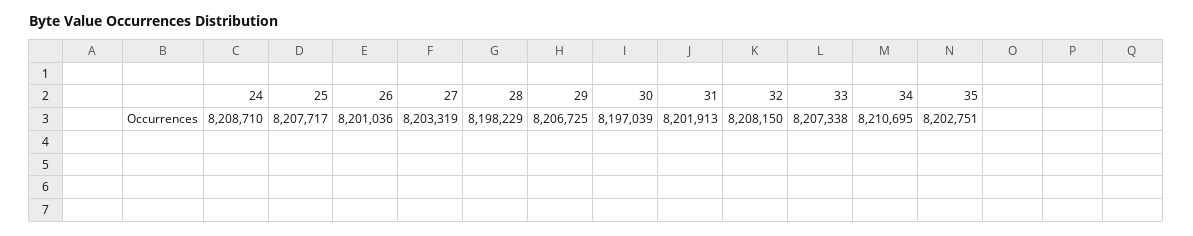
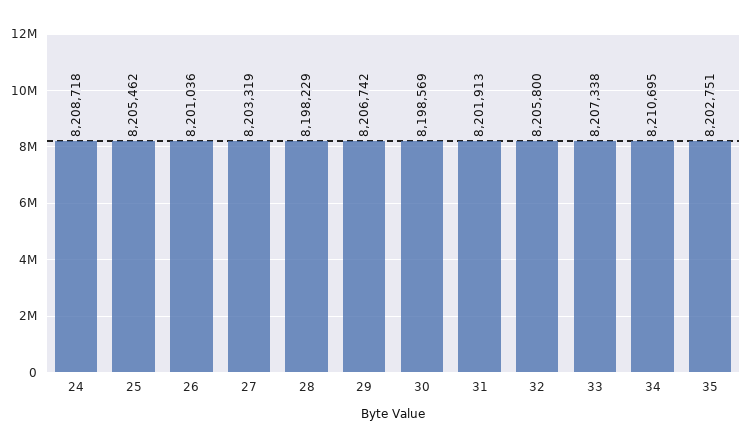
  {
-   "24": 8208710,
+   "24": 8208718,
-   "25": 8207717,
+   "25": 8205462,
    "26": 8201036,
    "27": 8203319,
    "28": 8198229,
-   "29": 8206725,
+   "29": 8206742,
-   "30": 8197039,
+   "30": 8198569,
    "31": 8201913,
-   "32": 8208150,
+   "32": 8205800,
    "33": 8207338,
    "34": 8210695,
    "35": 8202751
  }

